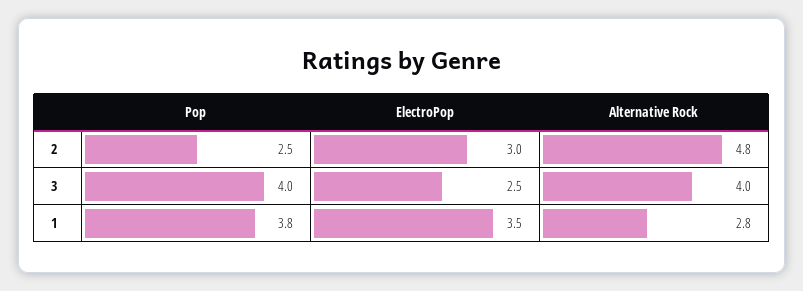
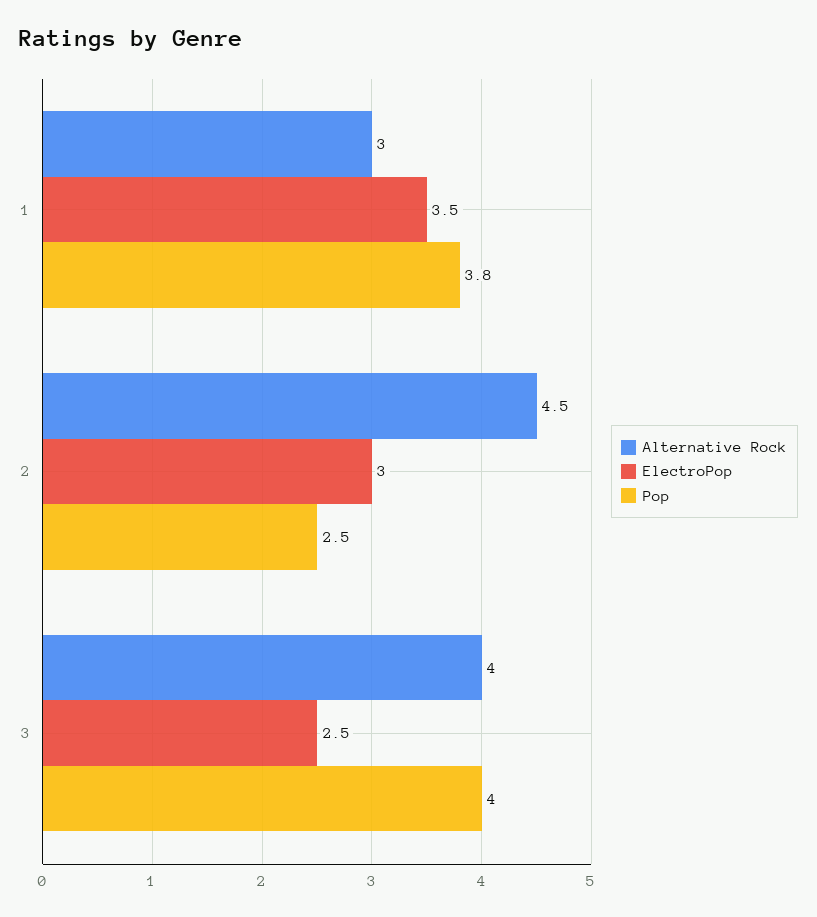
  {
    "Pop": {
      "2": 2.5,
      "3": 4,
      "1": 3.8
    },
    "ElectroPop": {
      "2": 3,
      "3": 2.5,
      "1": 3.5
    },
    "Alternative Rock": {
-     "2": 4.8,
+     "2": 4.5,
      "3": 4,
-     "1": 2.8
+     "1": 3
    }
  }

